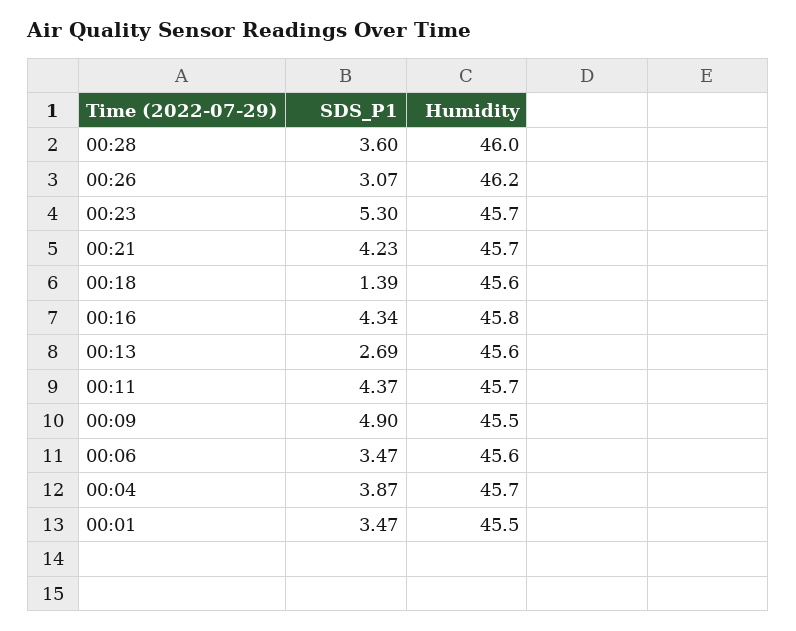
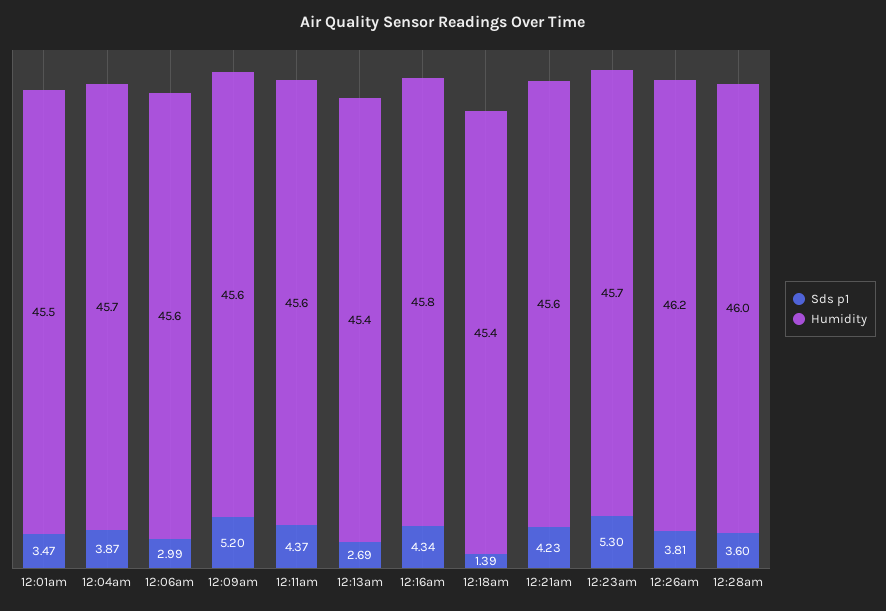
  {
    "SDS_P1": {
      "00:28": 3.6,
-     "00:26": 3.07,
+     "00:26": 3.81,
      "00:23": 5.3,
      "00:21": 4.23,
      "00:18": 1.39,
      "00:16": 4.34,
      "00:13": 2.69,
      "00:11": 4.37,
-     "00:09": 4.9,
+     "00:09": 5.2,
-     "00:06": 3.47,
+     "00:06": 2.99,
      "00:04": 3.87,
      "00:01": 3.47
    },
    "Humidity": {
      "00:28": 46,
      "00:26": 46.2,
      "00:23": 45.7,
-     "00:21": 45.7,
+     "00:21": 45.6,
-     "00:18": 45.6,
+     "00:18": 45.4,
      "00:16": 45.8,
-     "00:13": 45.6,
+     "00:13": 45.4,
-     "00:11": 45.7,
+     "00:11": 45.6,
-     "00:09": 45.5,
+     "00:09": 45.6,
      "00:06": 45.6,
      "00:04": 45.7,
      "00:01": 45.5
    }
  }

